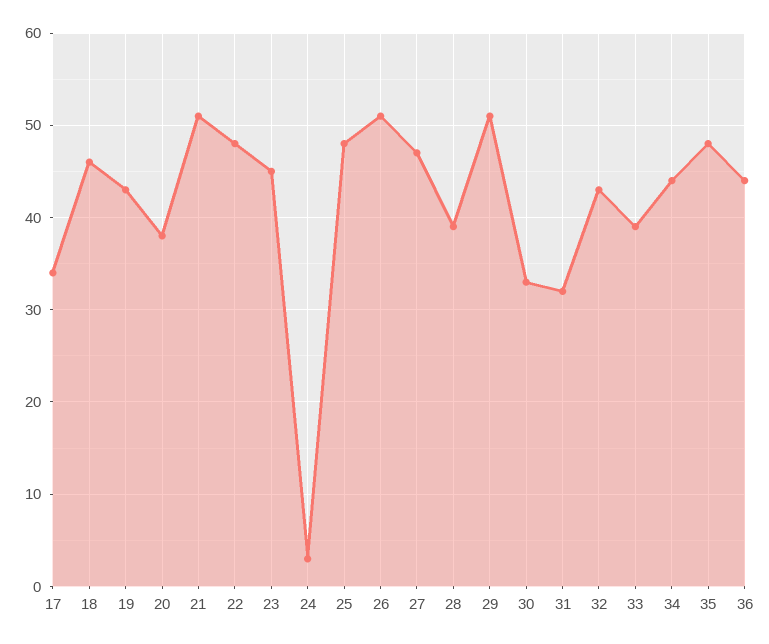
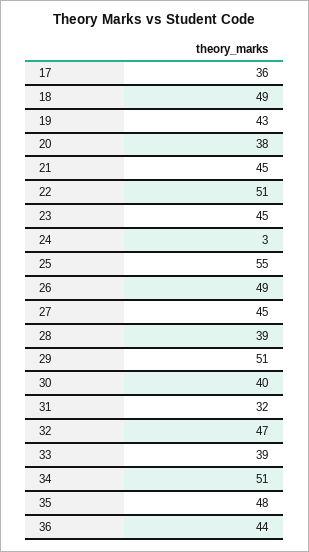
  {
-   "17": 34,
+   "17": 36,
-   "18": 46,
+   "18": 49,
    "19": 43,
    "20": 38,
-   "21": 51,
+   "21": 45,
-   "22": 48,
+   "22": 51,
    "23": 45,
    "24": 3,
-   "25": 48,
+   "25": 55,
-   "26": 51,
+   "26": 49,
-   "27": 47,
+   "27": 45,
    "28": 39,
    "29": 51,
-   "30": 33,
+   "30": 40,
    "31": 32,
-   "32": 43,
+   "32": 47,
    "33": 39,
-   "34": 44,
+   "34": 51,
    "35": 48,
    "36": 44
  }

